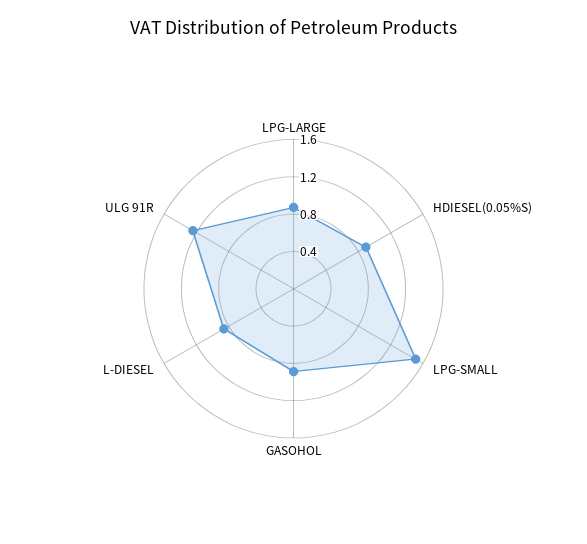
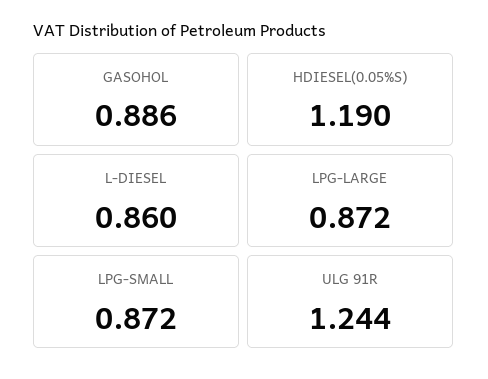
  {
    "LPG-LARGE": 0.872,
-   "HDIESEL(0.05%S)": 0.9,
+   "HDIESEL(0.05%S)": 1.19,
-   "LPG-SMALL": 1.5,
+   "LPG-SMALL": 0.872,
    "GASOHOL": 0.886,
    "L-DIESEL": 0.86,
    "ULG 91R": 1.244
  }

